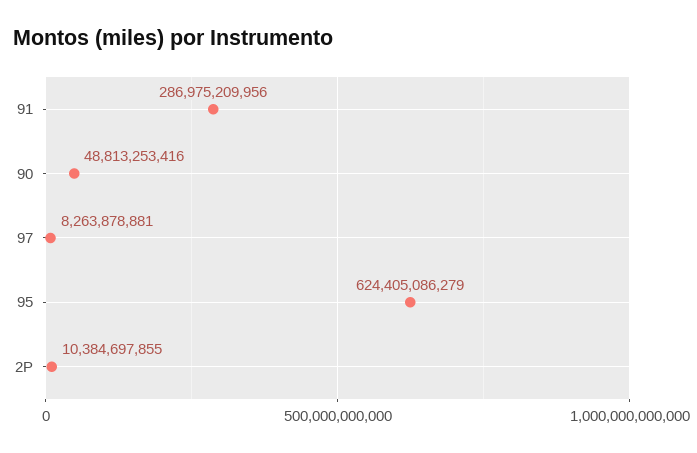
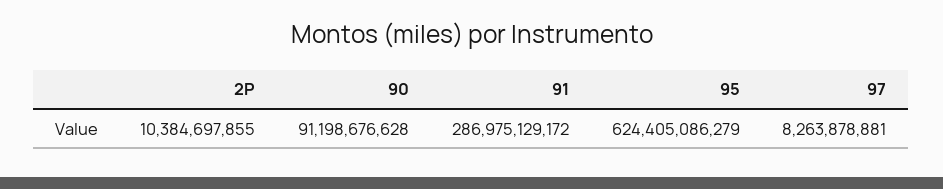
  {
-   "91": 286975209956,
+   "91": 286975129172,
-   "90": 48813253416,
+   "90": 91198676628,
    "97": 8263878881,
    "95": 624405086279,
    "2P": 10384697855
  }

